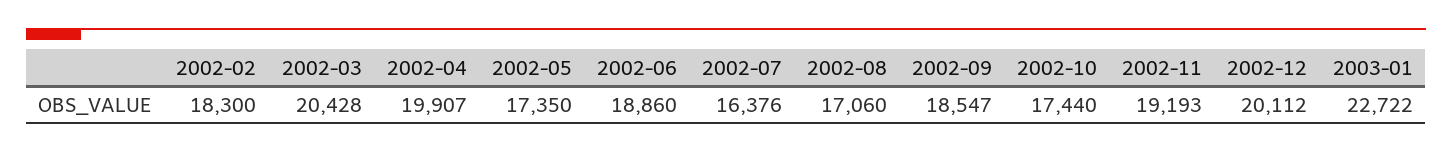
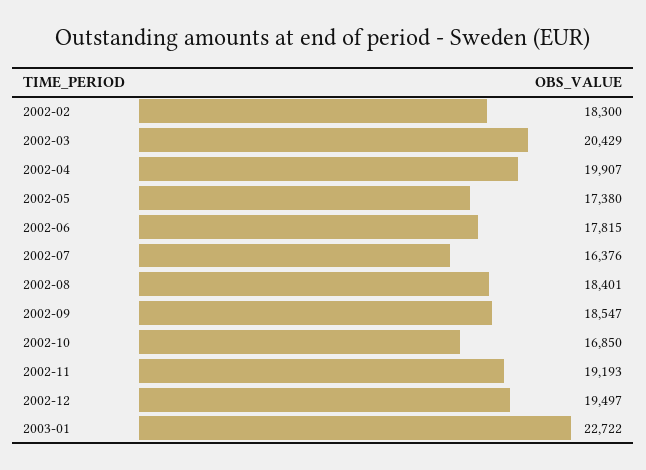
  {
    "2002-02": 18300,
-   "2002-03": 20428,
+   "2002-03": 20429,
    "2002-04": 19907,
-   "2002-05": 17350,
+   "2002-05": 17380,
-   "2002-06": 18860,
+   "2002-06": 17815,
    "2002-07": 16376,
-   "2002-08": 17060,
+   "2002-08": 18401,
    "2002-09": 18547,
-   "2002-10": 17440,
+   "2002-10": 16850,
    "2002-11": 19193,
-   "2002-12": 20112,
+   "2002-12": 19497,
    "2003-01": 22722
  }

